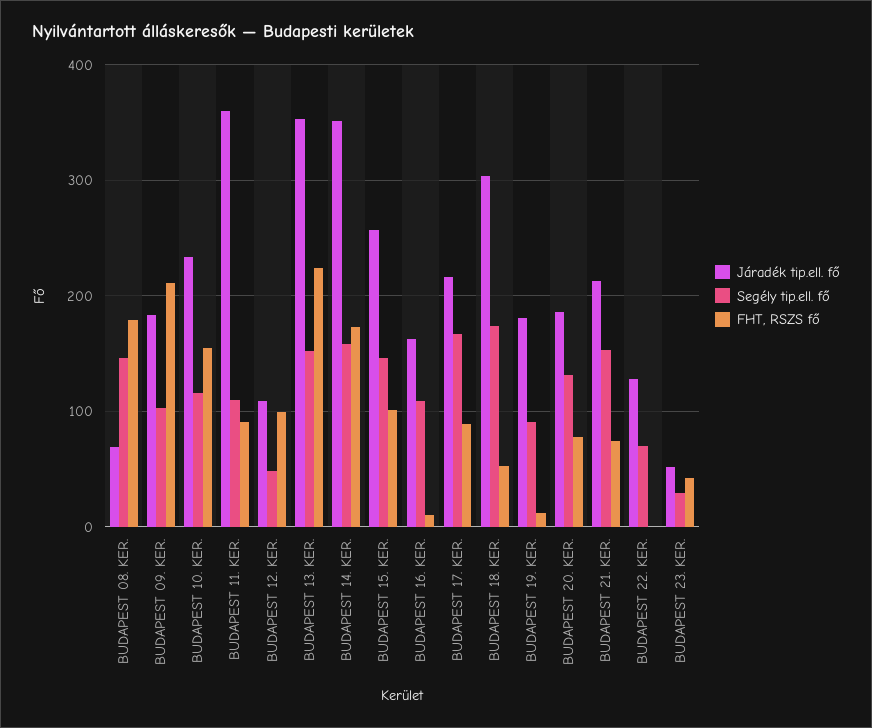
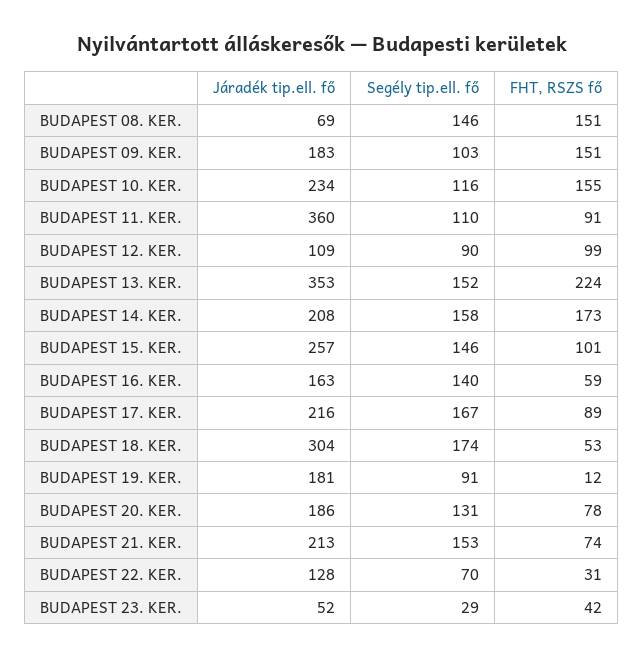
  {
    "Járadék tip.ell. fő": {
      "BUDAPEST 08. KER.": 69,
      "BUDAPEST 09. KER.": 183,
      "BUDAPEST 10. KER.": 234,
      "BUDAPEST 11. KER.": 360,
      "BUDAPEST 12. KER.": 109,
      "BUDAPEST 13. KER.": 353,
-     "BUDAPEST 14. KER.": 350,
+     "BUDAPEST 14. KER.": 208,
      "BUDAPEST 15. KER.": 257,
      "BUDAPEST 16. KER.": 163,
      "BUDAPEST 17. KER.": 216,
      "BUDAPEST 18. KER.": 304,
      "BUDAPEST 19. KER.": 181,
      "BUDAPEST 20. KER.": 186,
      "BUDAPEST 21. KER.": 213,
      "BUDAPEST 22. KER.": 128,
      "BUDAPEST 23. KER.": 52
    },
    "Segély tip.ell. fő": {
      "BUDAPEST 08. KER.": 146,
      "BUDAPEST 09. KER.": 103,
      "BUDAPEST 10. KER.": 116,
      "BUDAPEST 11. KER.": 110,
-     "BUDAPEST 12. KER.": 50,
+     "BUDAPEST 12. KER.": 90,
      "BUDAPEST 13. KER.": 152,
      "BUDAPEST 14. KER.": 158,
      "BUDAPEST 15. KER.": 146,
-     "BUDAPEST 16. KER.": 110,
+     "BUDAPEST 16. KER.": 140,
      "BUDAPEST 17. KER.": 167,
      "BUDAPEST 18. KER.": 174,
      "BUDAPEST 19. KER.": 91,
      "BUDAPEST 20. KER.": 131,
      "BUDAPEST 21. KER.": 153,
      "BUDAPEST 22. KER.": 70,
      "BUDAPEST 23. KER.": 29
    },
    "FHT, RSZS fő": {
-     "BUDAPEST 08. KER.": 180,
+     "BUDAPEST 08. KER.": 151,
-     "BUDAPEST 09. KER.": 210,
+     "BUDAPEST 09. KER.": 151,
      "BUDAPEST 10. KER.": 155,
      "BUDAPEST 11. KER.": 91,
      "BUDAPEST 12. KER.": 99,
      "BUDAPEST 13. KER.": 224,
      "BUDAPEST 14. KER.": 173,
      "BUDAPEST 15. KER.": 101,
-     "BUDAPEST 16. KER.": 10,
+     "BUDAPEST 16. KER.": 59,
      "BUDAPEST 17. KER.": 89,
      "BUDAPEST 18. KER.": 53,
      "BUDAPEST 19. KER.": 12,
      "BUDAPEST 20. KER.": 78,
      "BUDAPEST 21. KER.": 74,
-     "BUDAPEST 22. KER.": 0,
+     "BUDAPEST 22. KER.": 31,
      "BUDAPEST 23. KER.": 42
    }
  }

